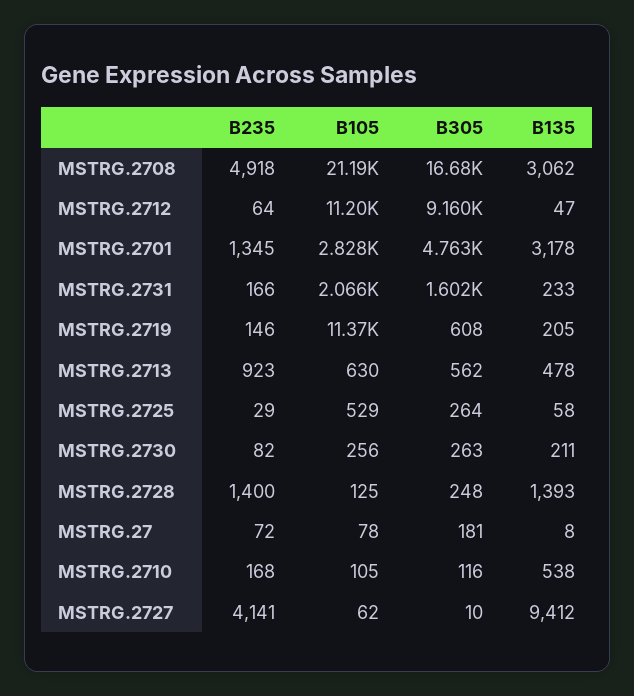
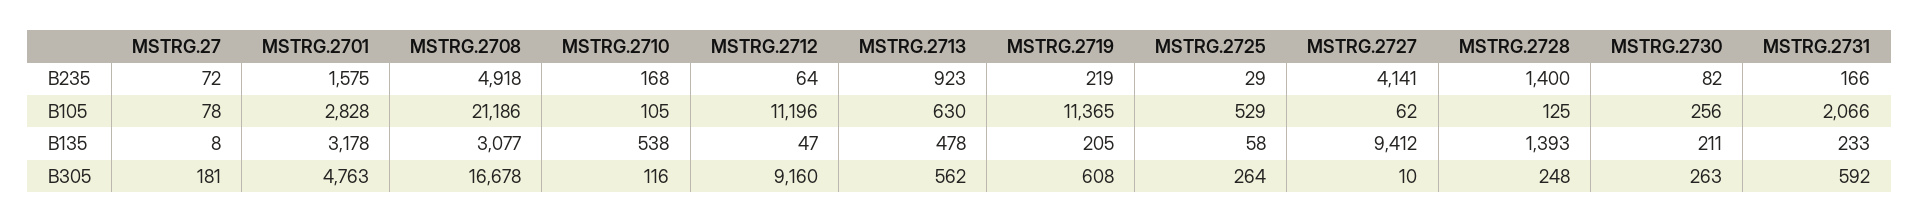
  {
    "B235": {
      "MSTRG.2708": 4918,
      "MSTRG.2712": 64,
-     "MSTRG.2701": 1345,
+     "MSTRG.2701": 1575,
      "MSTRG.2731": 166,
-     "MSTRG.2719": 146,
+     "MSTRG.2719": 219,
      "MSTRG.2713": 923,
      "MSTRG.2725": 29,
      "MSTRG.2730": 82,
      "MSTRG.2728": 1400,
      "MSTRG.27": 72,
      "MSTRG.2710": 168,
      "MSTRG.2727": 4141
    },
    "B105": {
      "MSTRG.2708": 21186,
      "MSTRG.2712": 11196,
      "MSTRG.2701": 2828,
      "MSTRG.2731": 2066,
      "MSTRG.2719": 11365,
      "MSTRG.2713": 630,
      "MSTRG.2725": 529,
      "MSTRG.2730": 256,
      "MSTRG.2728": 125,
      "MSTRG.27": 78,
      "MSTRG.2710": 105,
      "MSTRG.2727": 62
    },
    "B305": {
      "MSTRG.2708": 16678,
      "MSTRG.2712": 9160,
      "MSTRG.2701": 4763,
-     "MSTRG.2731": 1602,
+     "MSTRG.2731": 592,
      "MSTRG.2719": 608,
      "MSTRG.2713": 562,
      "MSTRG.2725": 264,
      "MSTRG.2730": 263,
      "MSTRG.2728": 248,
      "MSTRG.27": 181,
      "MSTRG.2710": 116,
      "MSTRG.2727": 10
    },
    "B135": {
-     "MSTRG.2708": 3062,
+     "MSTRG.2708": 3077,
      "MSTRG.2712": 47,
      "MSTRG.2701": 3178,
      "MSTRG.2731": 233,
      "MSTRG.2719": 205,
      "MSTRG.2713": 478,
      "MSTRG.2725": 58,
      "MSTRG.2730": 211,
      "MSTRG.2728": 1393,
      "MSTRG.27": 8,
      "MSTRG.2710": 538,
      "MSTRG.2727": 9412
    }
  }

